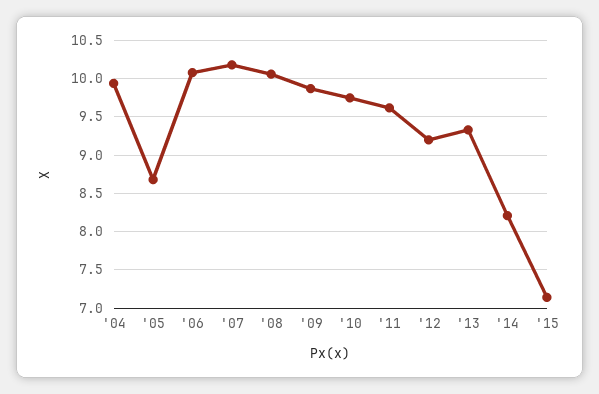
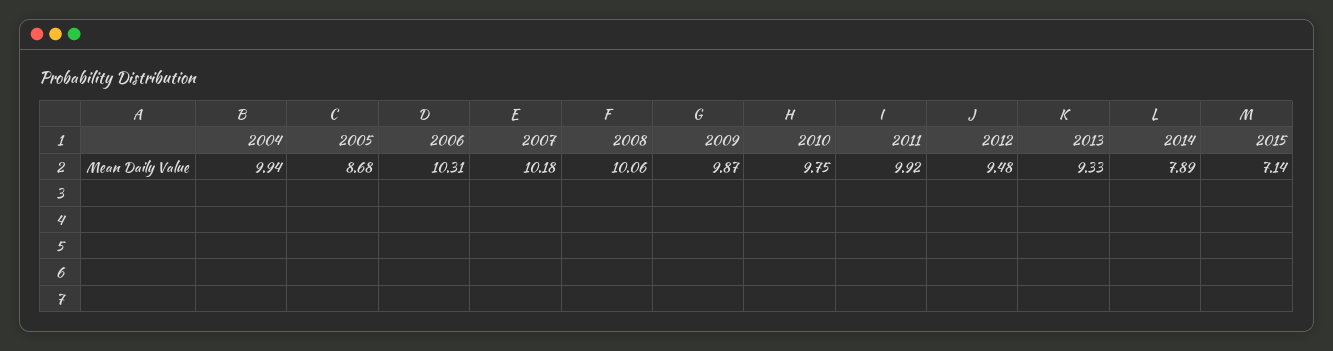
  {
    "'04": 9.94,
    "'05": 8.68,
-   "'06": 10.1,
+   "'06": 10.31,
    "'07": 10.18,
    "'08": 10.06,
    "'09": 9.87,
    "'10": 9.75,
-   "'11": 9.6,
+   "'11": 9.92,
-   "'12": 9.2,
+   "'12": 9.48,
    "'13": 9.33,
-   "'14": 8.2,
+   "'14": 7.89,
    "'15": 7.14
  }

